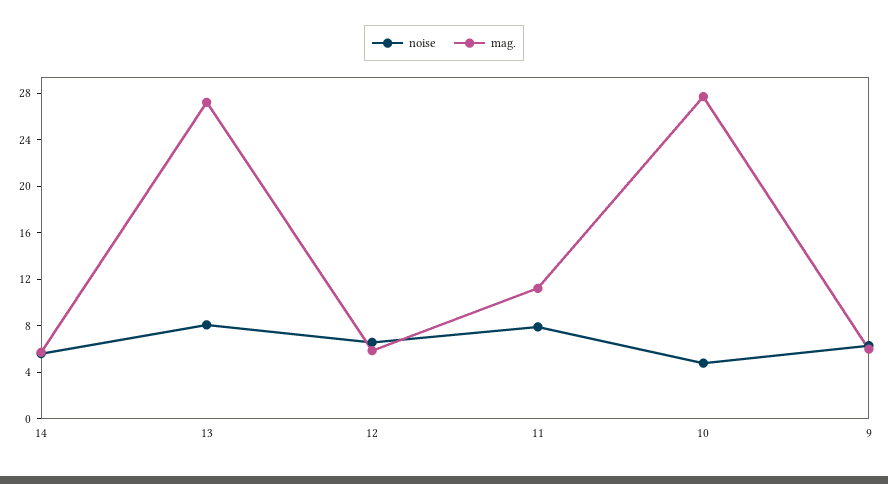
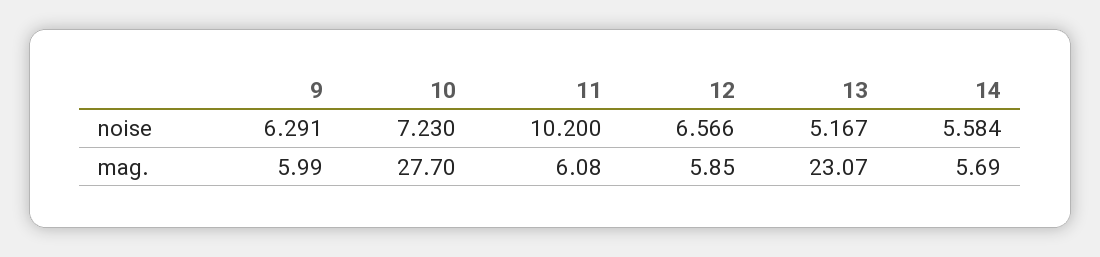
  {
    "noise": {
      "14": 5.584,
-     "13": 8,
+     "13": 5.167,
      "12": 6.566,
-     "11": 8,
+     "11": 10.2,
-     "10": 5,
+     "10": 7.23,
      "9": 6.291
    },
    "mag.": {
      "14": 5.69,
-     "13": 27,
+     "13": 23.07,
      "12": 5.85,
-     "11": 11,
+     "11": 6.08,
      "10": 27.7,
      "9": 5.99
    }
  }

